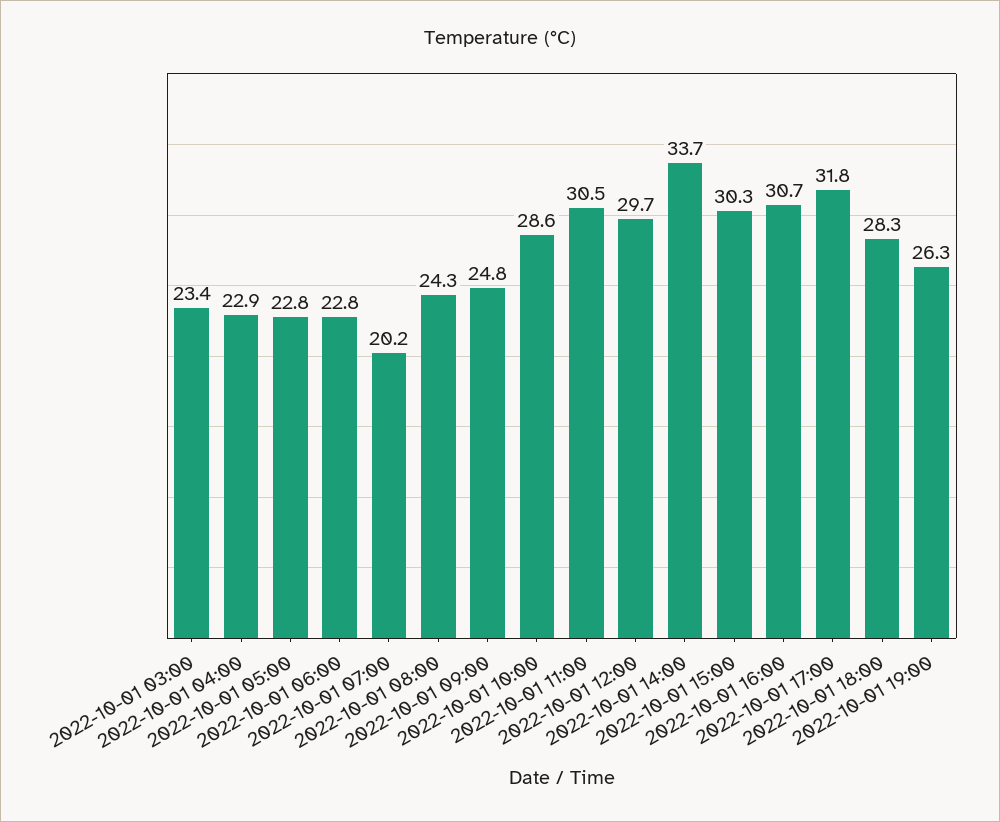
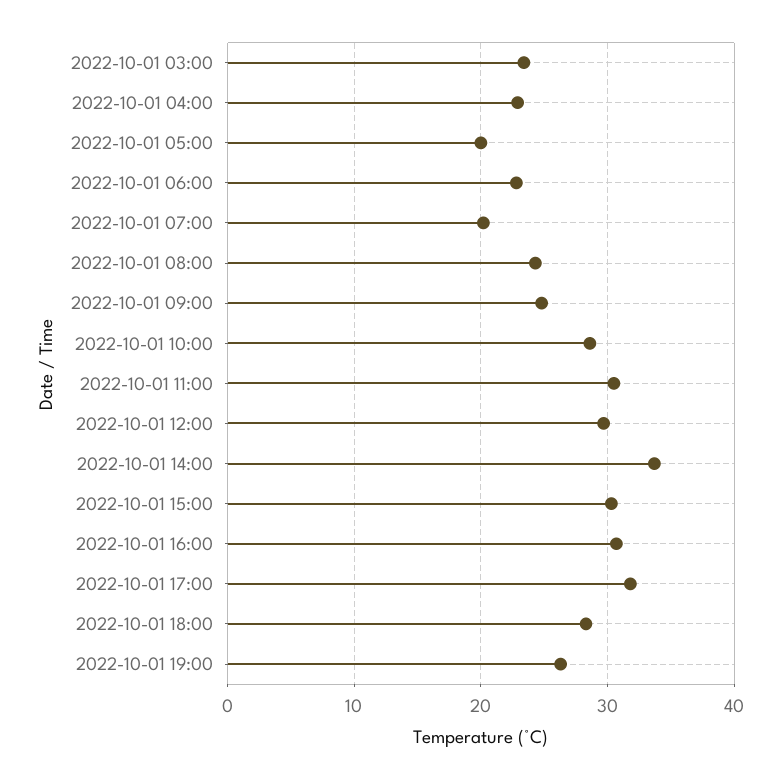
  {
    "2022-10-01 03:00": 23.4,
    "2022-10-01 04:00": 22.9,
-   "2022-10-01 05:00": 22.8,
+   "2022-10-01 05:00": 20,
    "2022-10-01 06:00": 22.8,
    "2022-10-01 07:00": 20.2,
    "2022-10-01 08:00": 24.3,
    "2022-10-01 09:00": 24.8,
    "2022-10-01 10:00": 28.6,
    "2022-10-01 11:00": 30.5,
    "2022-10-01 12:00": 29.7,
    "2022-10-01 14:00": 33.7,
    "2022-10-01 15:00": 30.3,
    "2022-10-01 16:00": 30.7,
    "2022-10-01 17:00": 31.8,
    "2022-10-01 18:00": 28.3,
    "2022-10-01 19:00": 26.3
  }

